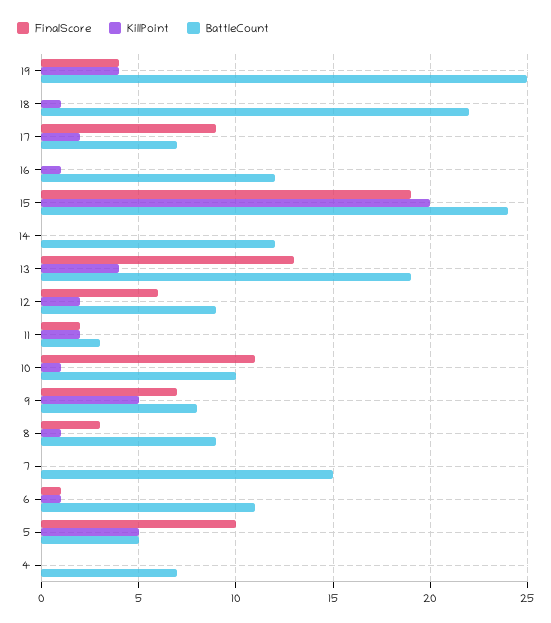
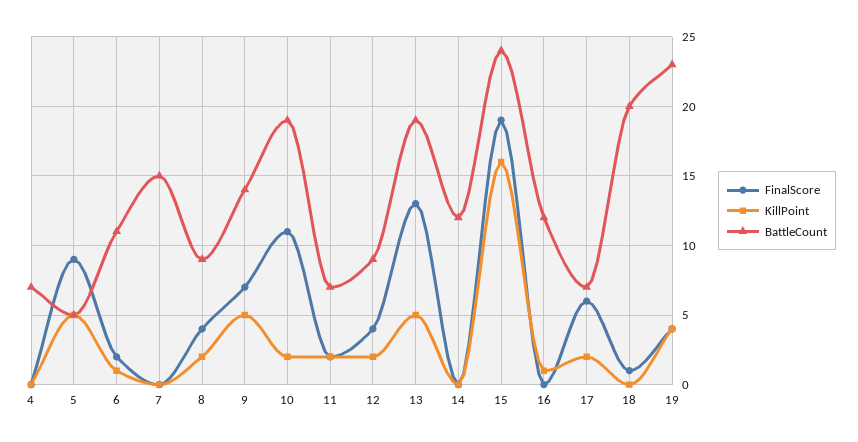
  {
    "FinalScore": {
      "19": 4,
-     "18": 0,
+     "18": 1,
-     "17": 9,
+     "17": 6,
      "16": 0,
      "15": 19,
      "14": 0,
      "13": 13,
-     "12": 6,
+     "12": 4,
      "11": 2,
      "10": 11,
      "9": 7,
-     "8": 3,
+     "8": 4,
      "7": 0,
-     "6": 1,
+     "6": 2,
-     "5": 10,
+     "5": 9,
      "4": 0
    },
    "KillPoint": {
      "19": 4,
-     "18": 1,
+     "18": 0,
      "17": 2,
      "16": 1,
-     "15": 20,
+     "15": 16,
      "14": 0,
-     "13": 4,
+     "13": 5,
      "12": 2,
      "11": 2,
-     "10": 1,
+     "10": 2,
      "9": 5,
-     "8": 1,
+     "8": 2,
      "7": 0,
      "6": 1,
      "5": 5,
      "4": 0
    },
    "BattleCount": {
-     "19": 25,
+     "19": 23,
-     "18": 22,
+     "18": 20,
      "17": 7,
      "16": 12,
      "15": 24,
      "14": 12,
      "13": 19,
      "12": 9,
-     "11": 3,
+     "11": 7,
-     "10": 10,
+     "10": 19,
-     "9": 8,
+     "9": 14,
      "8": 9,
      "7": 15,
      "6": 11,
      "5": 5,
      "4": 7
    }
  }

